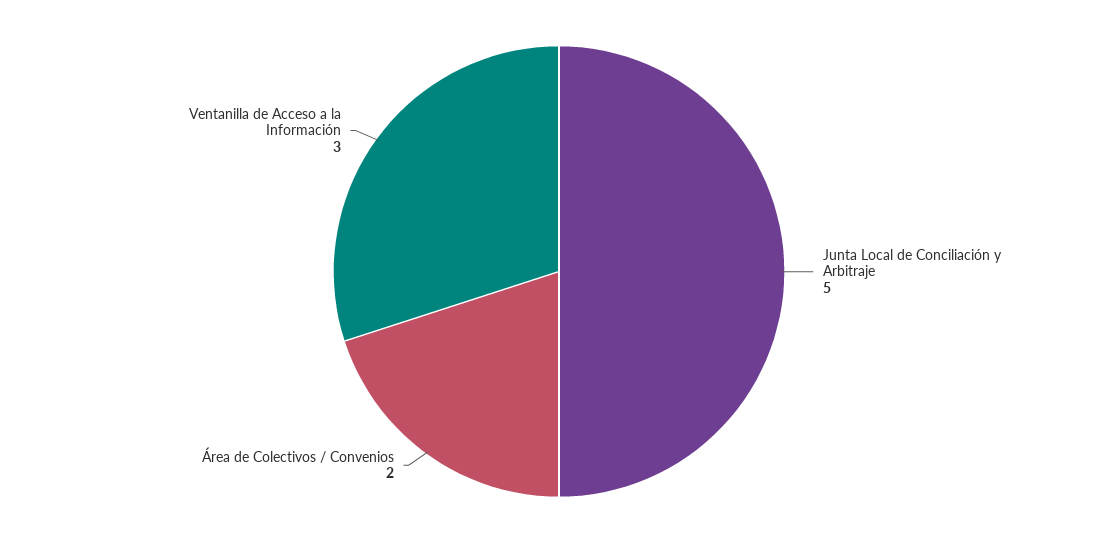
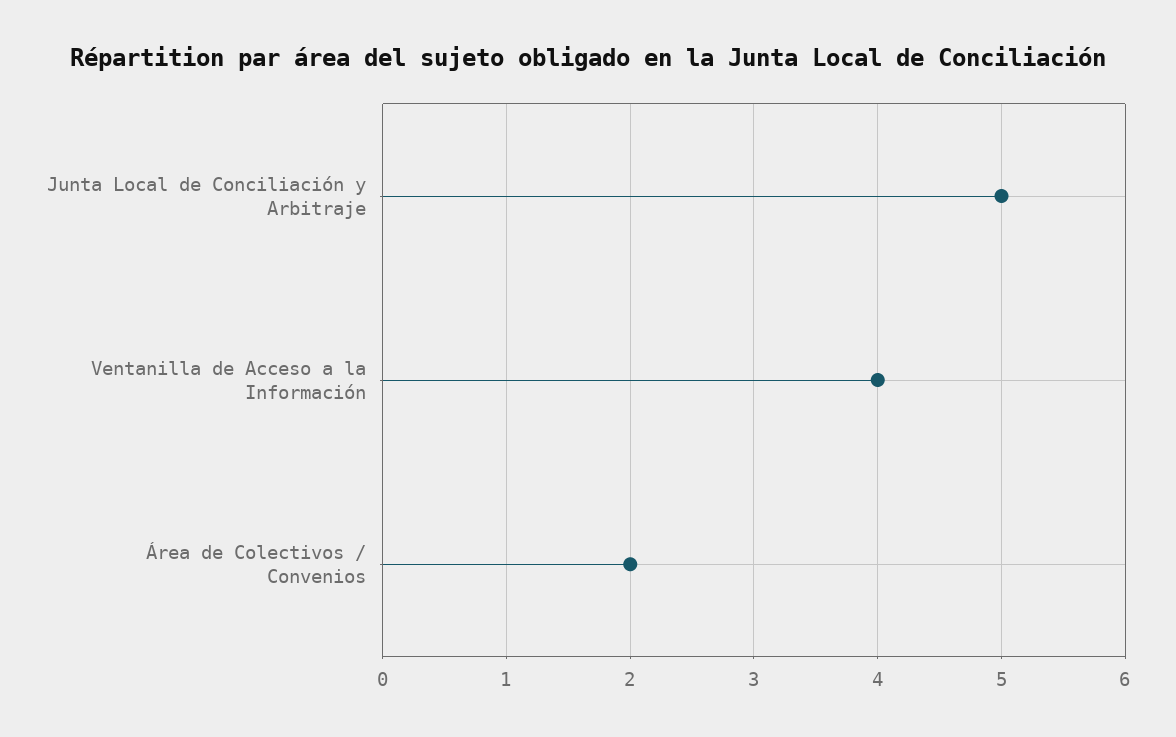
  {
    "Junta Local de Conciliación y Arbitraje": 5,
    "Área de Colectivos / Convenios": 2,
-   "Ventanilla de Acceso a la Información": 3
+   "Ventanilla de Acceso a la Información": 4
  }

